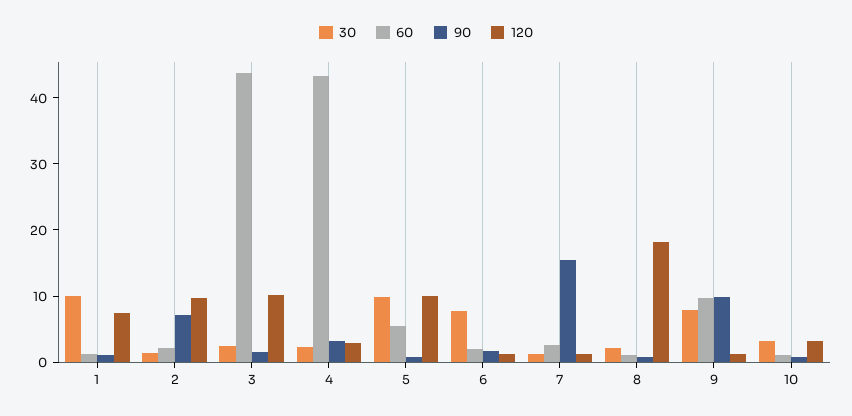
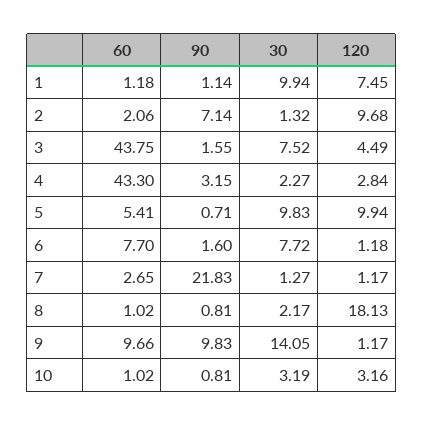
  {
    "30": {
      "1": 9.94,
      "2": 1.32,
-     "3": 2,
+     "3": 7.52,
      "4": 2.27,
      "5": 9.83,
      "6": 7.72,
      "7": 1.27,
      "8": 2.17,
-     "9": 8,
+     "9": 14.05,
      "10": 3.19
    },
    "60": {
      "1": 1.18,
      "2": 2.06,
      "3": 43.75,
      "4": 43.3,
      "5": 5.41,
-     "6": 2,
+     "6": 7.7,
      "7": 2.65,
      "8": 1.02,
      "9": 9.66,
      "10": 1.02
    },
    "90": {
      "1": 1.14,
      "2": 7.14,
      "3": 1.55,
      "4": 3.15,
      "5": 0.71,
      "6": 1.6,
-     "7": 16,
+     "7": 21.83,
      "8": 0.81,
      "9": 9.83,
      "10": 0.81
    },
    "120": {
      "1": 7.45,
      "2": 9.68,
-     "3": 10,
+     "3": 4.49,
      "4": 2.84,
      "5": 9.94,
      "6": 1.18,
      "7": 1.17,
      "8": 18.13,
      "9": 1.17,
      "10": 3.16
    }
  }

